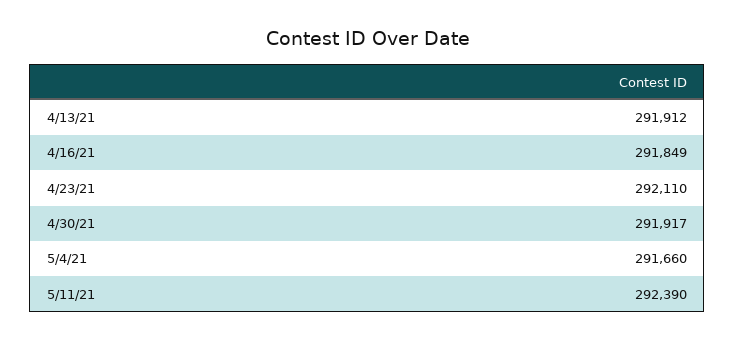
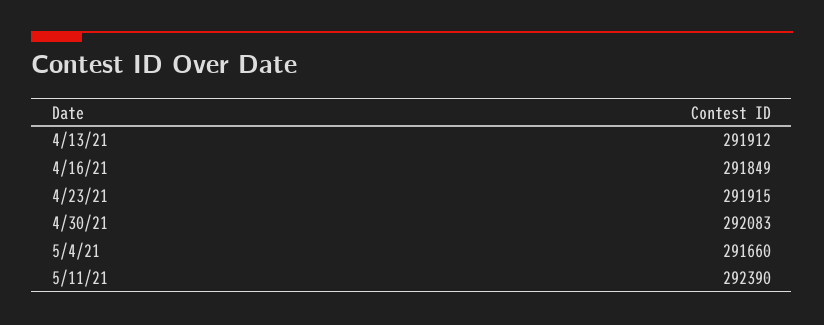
  {
    "4/13/21": 291912,
    "4/16/21": 291849,
-   "4/23/21": 292110,
+   "4/23/21": 291915,
-   "4/30/21": 291917,
+   "4/30/21": 292083,
    "5/4/21": 291660,
    "5/11/21": 292390
  }

